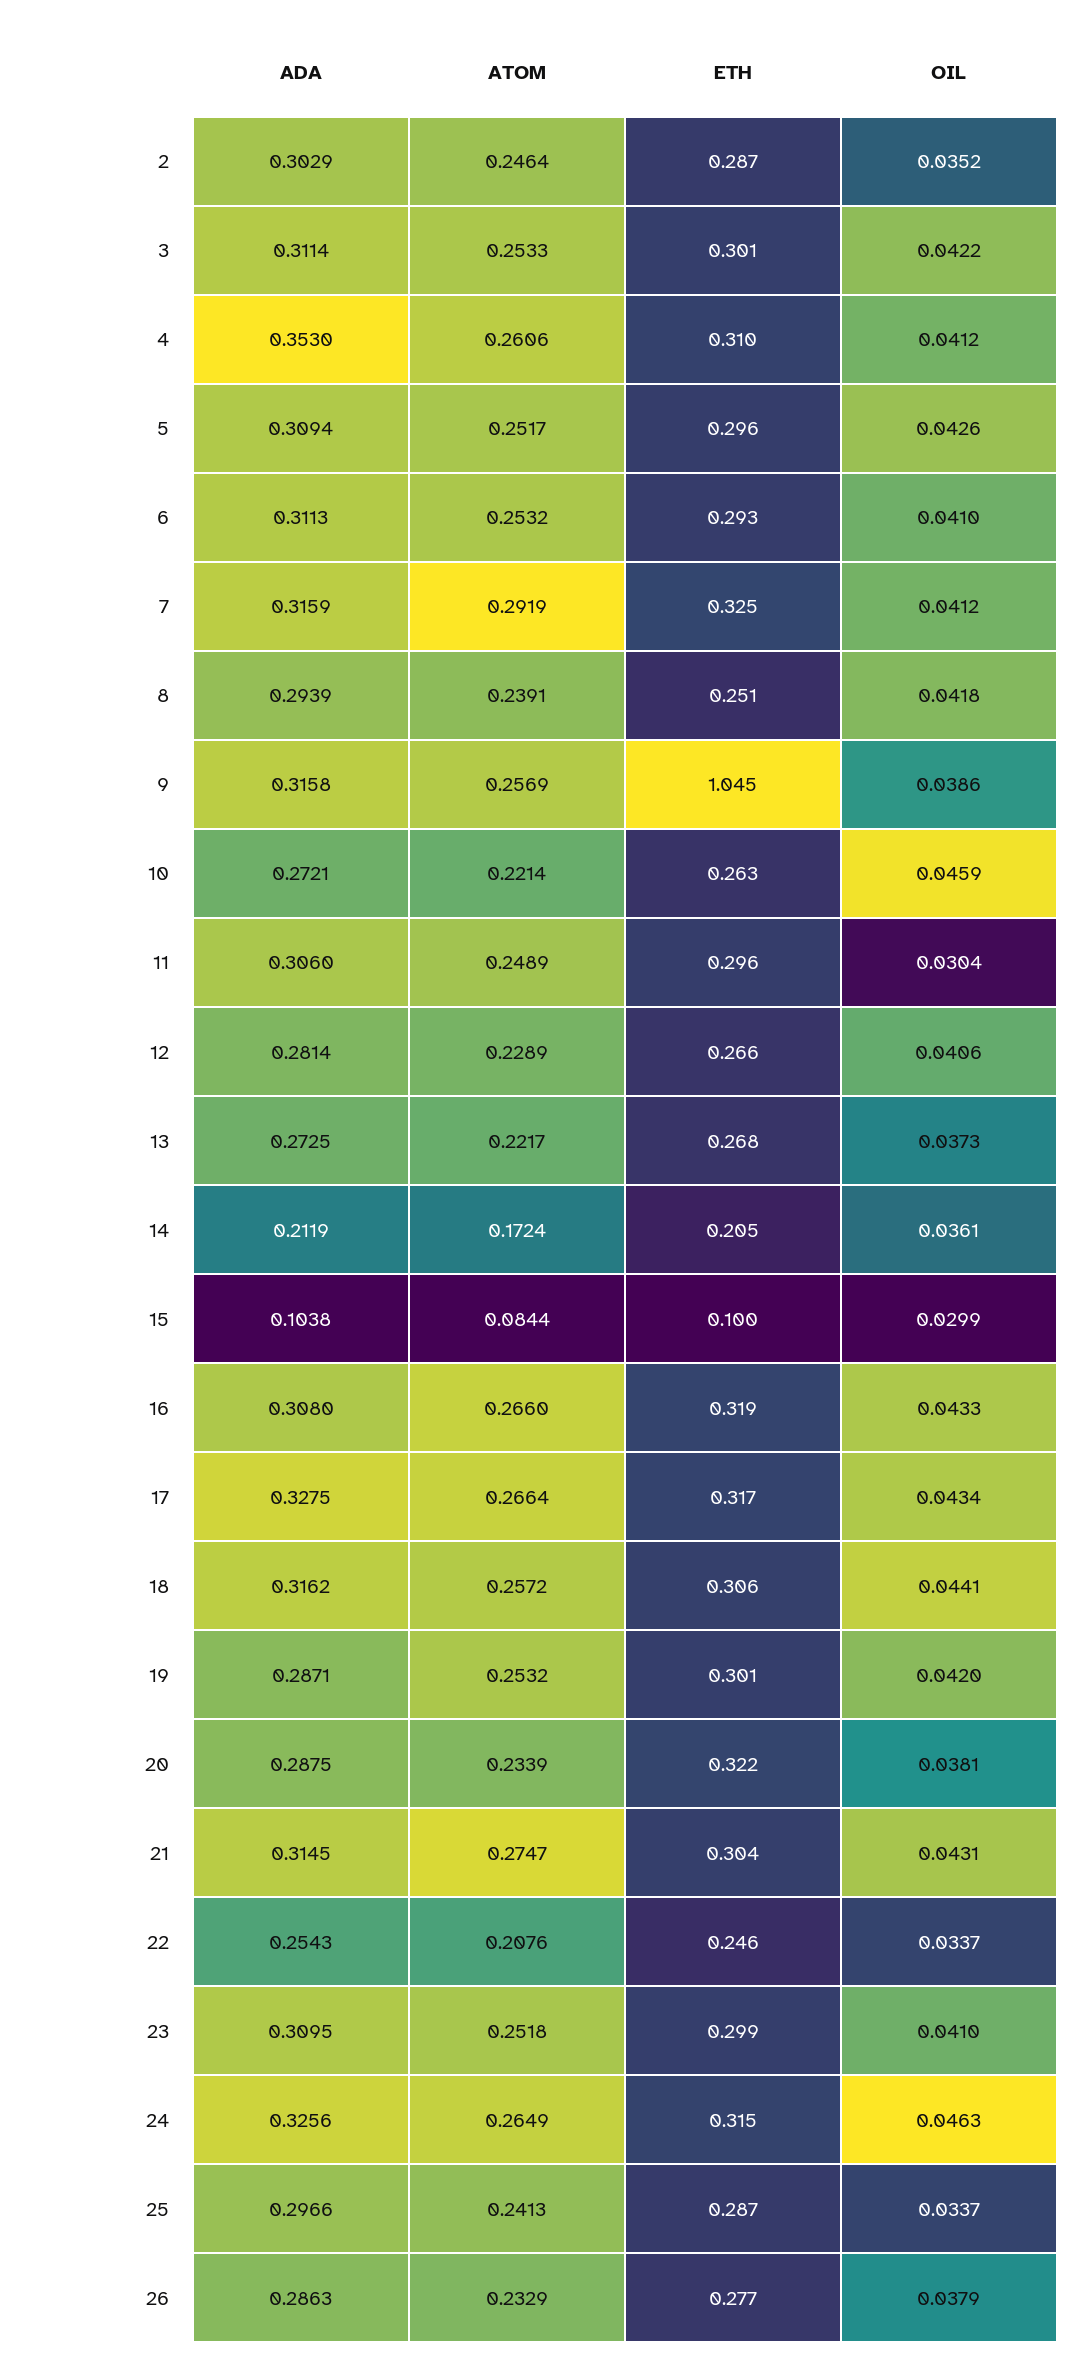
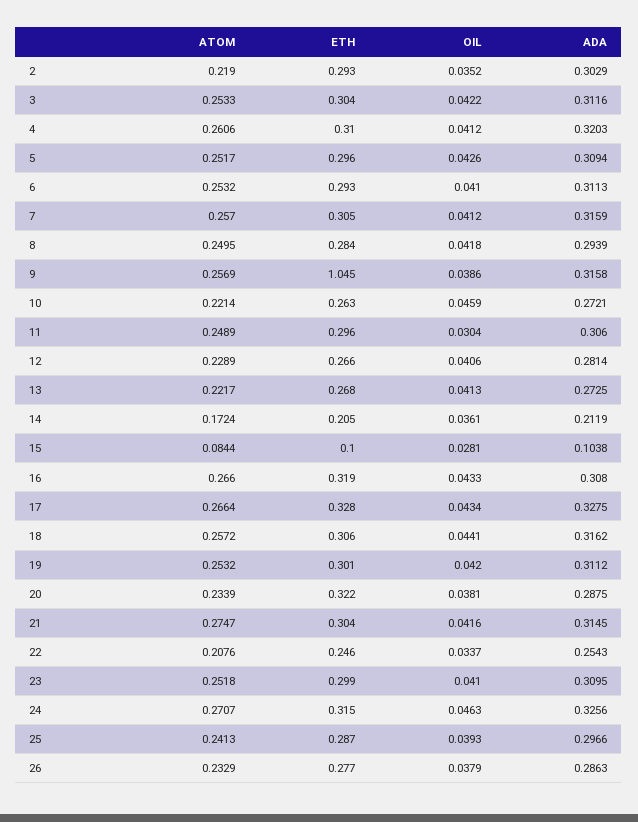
  {
    "ADA": {
      "2": 0.3029,
-     "3": 0.3114,
+     "3": 0.3116,
-     "4": 0.353,
+     "4": 0.3203,
      "5": 0.3094,
      "6": 0.3113,
      "7": 0.3159,
      "8": 0.2939,
      "9": 0.3158,
      "10": 0.2721,
      "11": 0.306,
      "12": 0.2814,
      "13": 0.2725,
      "14": 0.2119,
      "15": 0.1038,
      "16": 0.308,
      "17": 0.3275,
      "18": 0.3162,
-     "19": 0.2871,
+     "19": 0.3112,
      "20": 0.2875,
      "21": 0.3145,
      "22": 0.2543,
      "23": 0.3095,
      "24": 0.3256,
      "25": 0.2966,
      "26": 0.2863
    },
    "ATOM": {
-     "2": 0.2464,
+     "2": 0.219,
      "3": 0.2533,
      "4": 0.2606,
      "5": 0.2517,
      "6": 0.2532,
-     "7": 0.2919,
+     "7": 0.257,
-     "8": 0.2391,
+     "8": 0.2495,
      "9": 0.2569,
      "10": 0.2214,
      "11": 0.2489,
      "12": 0.2289,
      "13": 0.2217,
      "14": 0.1724,
      "15": 0.0844,
      "16": 0.266,
      "17": 0.2664,
      "18": 0.2572,
      "19": 0.2532,
      "20": 0.2339,
      "21": 0.2747,
      "22": 0.2076,
      "23": 0.2518,
-     "24": 0.2649,
+     "24": 0.2707,
      "25": 0.2413,
      "26": 0.2329
    },
    "ETH": {
-     "2": 0.287,
+     "2": 0.293,
-     "3": 0.301,
+     "3": 0.304,
      "4": 0.31,
      "5": 0.296,
      "6": 0.293,
-     "7": 0.325,
+     "7": 0.305,
-     "8": 0.251,
+     "8": 0.284,
      "9": 1.045,
      "10": 0.263,
      "11": 0.296,
      "12": 0.266,
      "13": 0.268,
      "14": 0.205,
      "15": 0.1,
      "16": 0.319,
-     "17": 0.317,
+     "17": 0.328,
      "18": 0.306,
      "19": 0.301,
      "20": 0.322,
      "21": 0.304,
      "22": 0.246,
      "23": 0.299,
      "24": 0.315,
      "25": 0.287,
      "26": 0.277
    },
    "OIL": {
      "2": 0.0352,
      "3": 0.0422,
      "4": 0.0412,
      "5": 0.0426,
      "6": 0.041,
      "7": 0.0412,
      "8": 0.0418,
      "9": 0.0386,
      "10": 0.0459,
      "11": 0.0304,
      "12": 0.0406,
-     "13": 0.0373,
+     "13": 0.0413,
      "14": 0.0361,
-     "15": 0.0299,
+     "15": 0.0281,
      "16": 0.0433,
      "17": 0.0434,
      "18": 0.0441,
      "19": 0.042,
      "20": 0.0381,
-     "21": 0.0431,
+     "21": 0.0416,
      "22": 0.0337,
      "23": 0.041,
      "24": 0.0463,
-     "25": 0.0337,
+     "25": 0.0393,
      "26": 0.0379
    }
  }

